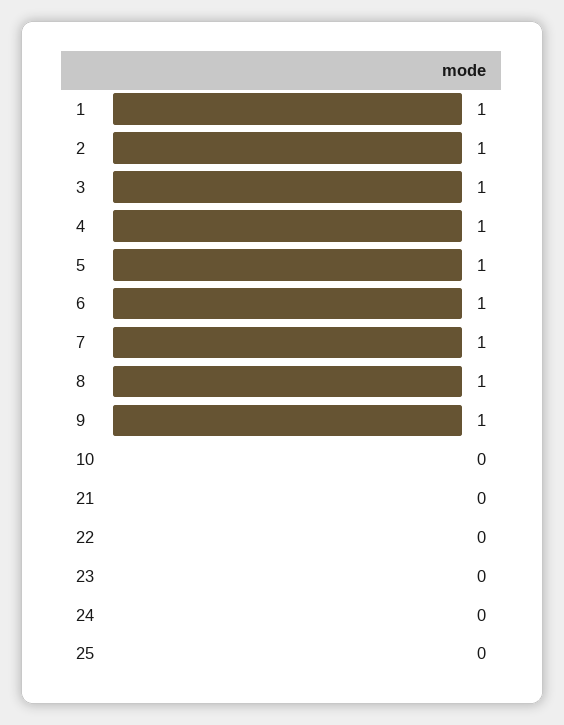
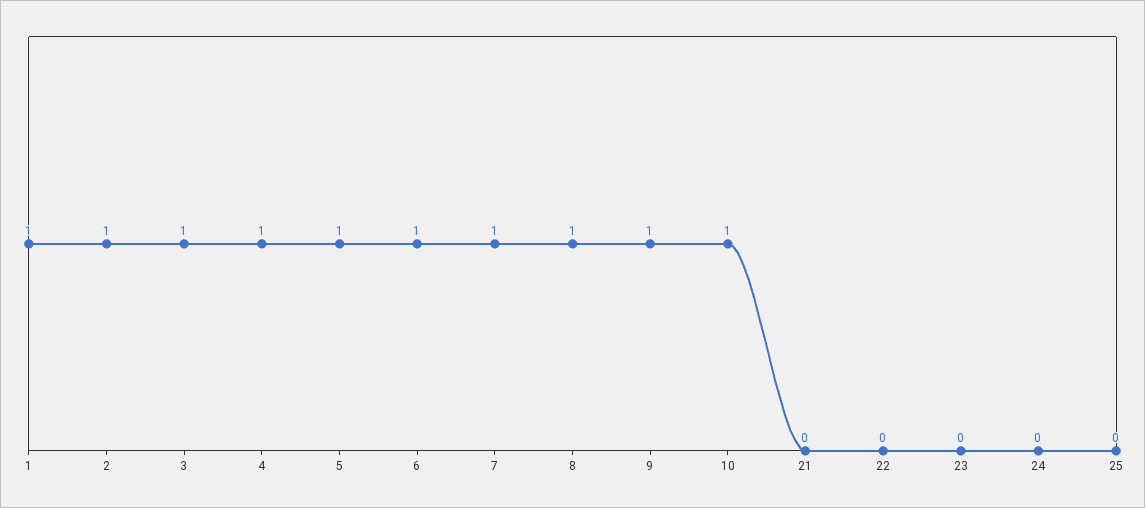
  {
    "1": 1,
    "2": 1,
    "3": 1,
    "4": 1,
    "5": 1,
    "6": 1,
    "7": 1,
    "8": 1,
    "9": 1,
-   "10": 0,
+   "10": 1,
    "21": 0,
    "22": 0,
    "23": 0,
    "24": 0,
    "25": 0
  }

